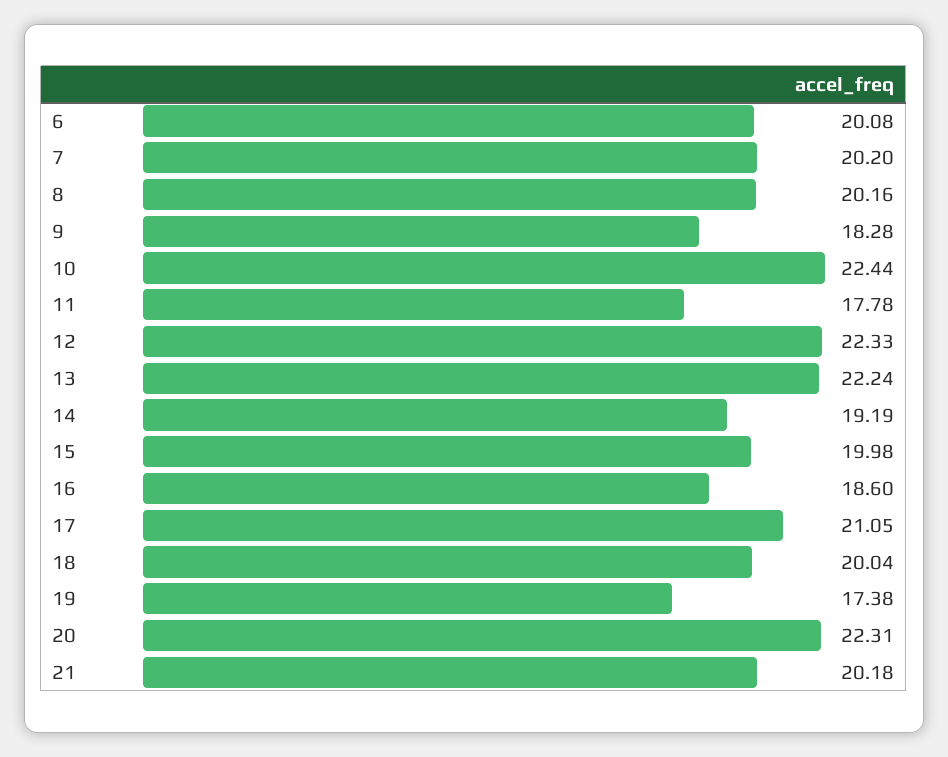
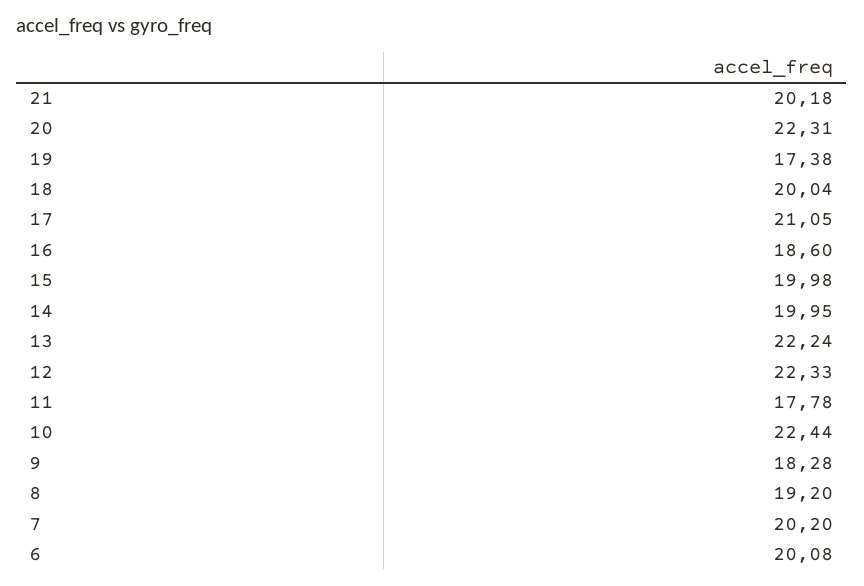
  {
    "6": 20.08,
    "7": 20.2,
-   "8": 20.16,
+   "8": 19.2,
    "9": 18.28,
    "10": 22.44,
    "11": 17.78,
    "12": 22.33,
    "13": 22.24,
-   "14": 19.19,
+   "14": 19.95,
    "15": 19.98,
    "16": 18.6,
    "17": 21.05,
    "18": 20.04,
    "19": 17.38,
    "20": 22.31,
    "21": 20.18
  }

